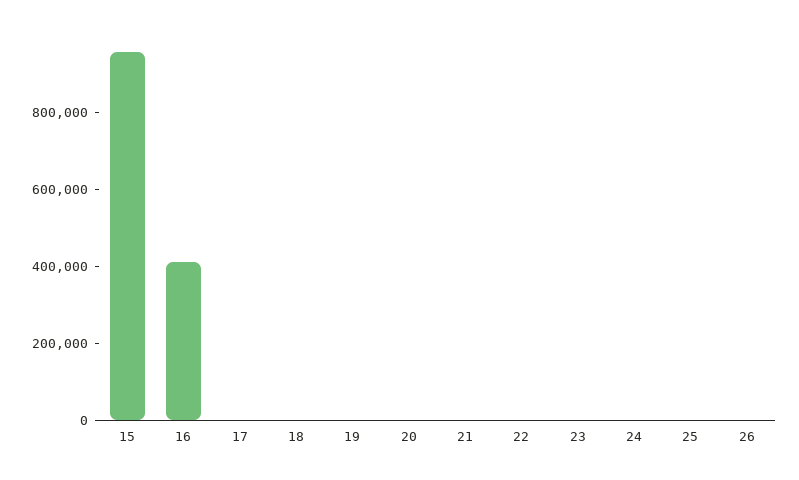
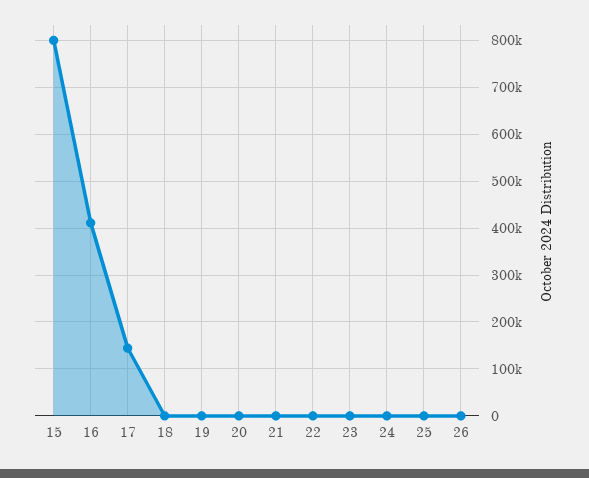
  {
-   "15": 950000,
+   "15": 800000,
    "16": 420000,
-   "17": 0,
+   "17": 140000,
    "18": 0,
    "19": 0,
    "20": 0,
    "21": 0,
    "22": 0,
    "23": 0,
    "24": 0,
    "25": 0,
    "26": 0
  }

